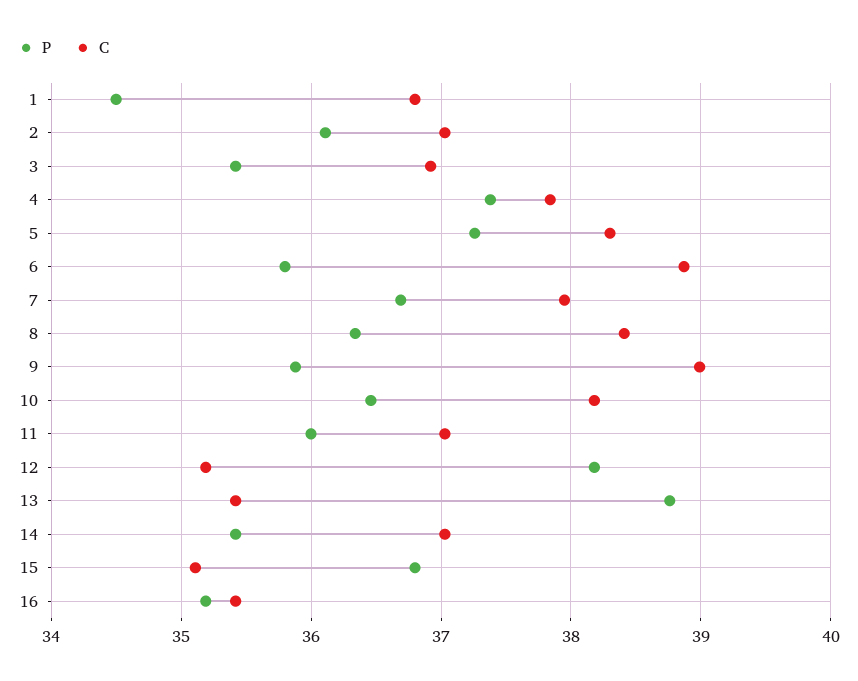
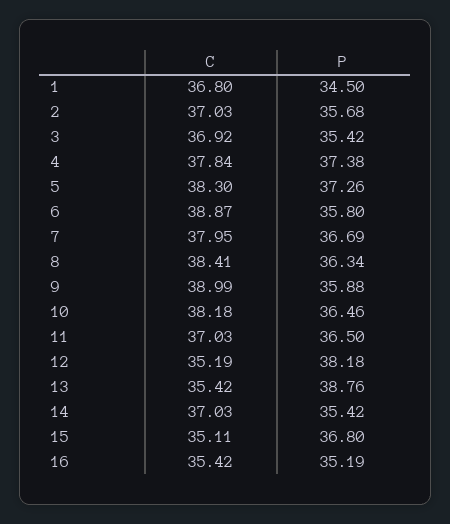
  {
    "P": {
      "1": 34.5,
-     "2": 36.1,
+     "2": 35.68,
      "3": 35.42,
      "4": 37.38,
      "5": 37.26,
      "6": 35.8,
      "7": 36.69,
      "8": 36.34,
      "9": 35.88,
      "10": 36.46,
-     "11": 36,
+     "11": 36.5,
      "12": 38.18,
      "13": 38.76,
      "14": 35.42,
      "15": 36.8,
      "16": 35.19
    },
    "C": {
      "1": 36.8,
      "2": 37.03,
      "3": 36.92,
      "4": 37.84,
      "5": 38.3,
      "6": 38.87,
      "7": 37.95,
      "8": 38.41,
      "9": 38.99,
      "10": 38.18,
      "11": 37.03,
      "12": 35.19,
      "13": 35.42,
      "14": 37.03,
      "15": 35.11,
      "16": 35.42
    }
  }

